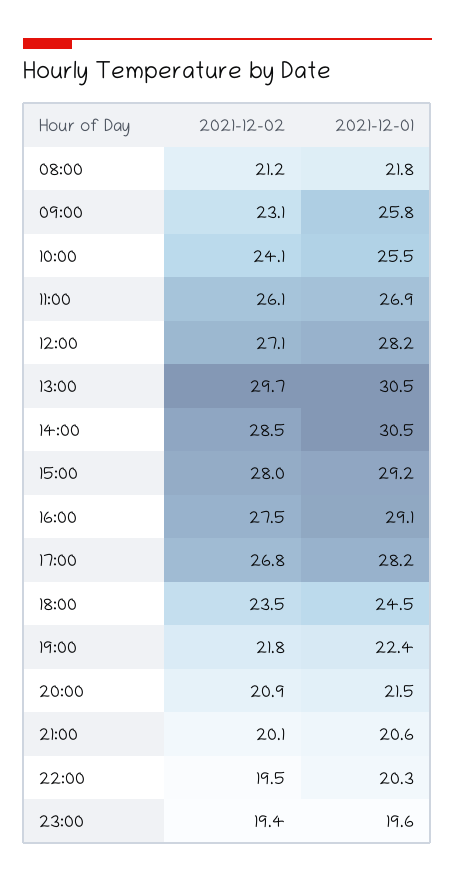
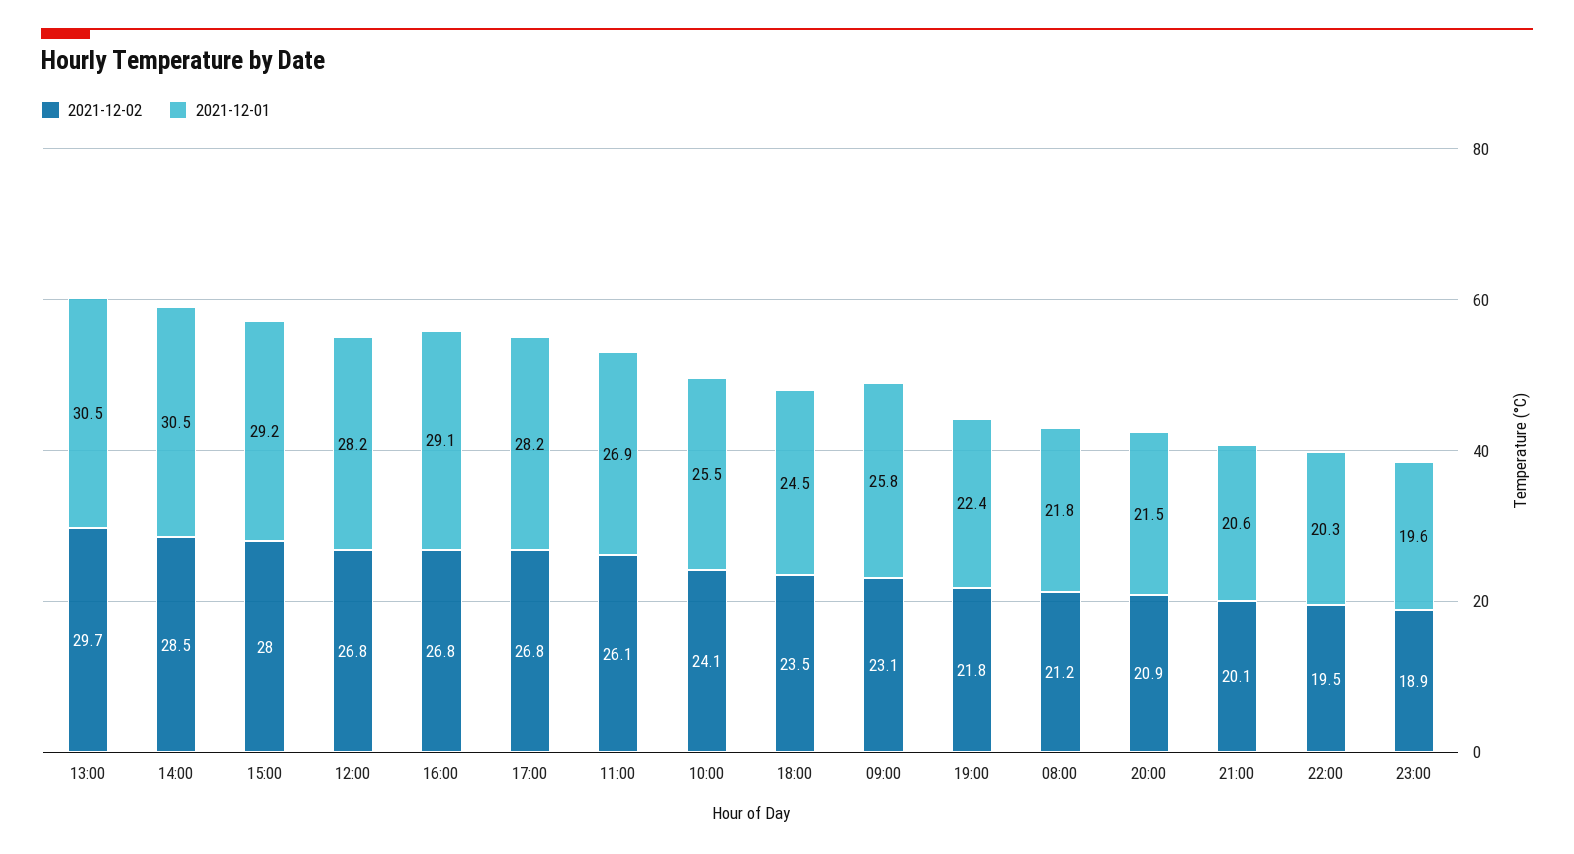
  {
    "2021-12-02": {
      "08:00": 21.2,
      "09:00": 23.1,
      "10:00": 24.1,
      "11:00": 26.1,
-     "12:00": 27.1,
+     "12:00": 26.8,
      "13:00": 29.7,
      "14:00": 28.5,
      "15:00": 28,
-     "16:00": 27.5,
+     "16:00": 26.8,
      "17:00": 26.8,
      "18:00": 23.5,
      "19:00": 21.8,
      "20:00": 20.9,
      "21:00": 20.1,
      "22:00": 19.5,
-     "23:00": 19.4
+     "23:00": 18.9
    },
    "2021-12-01": {
      "08:00": 21.8,
      "09:00": 25.8,
      "10:00": 25.5,
      "11:00": 26.9,
      "12:00": 28.2,
      "13:00": 30.5,
      "14:00": 30.5,
      "15:00": 29.2,
      "16:00": 29.1,
      "17:00": 28.2,
      "18:00": 24.5,
      "19:00": 22.4,
      "20:00": 21.5,
      "21:00": 20.6,
      "22:00": 20.3,
      "23:00": 19.6
    }
  }

